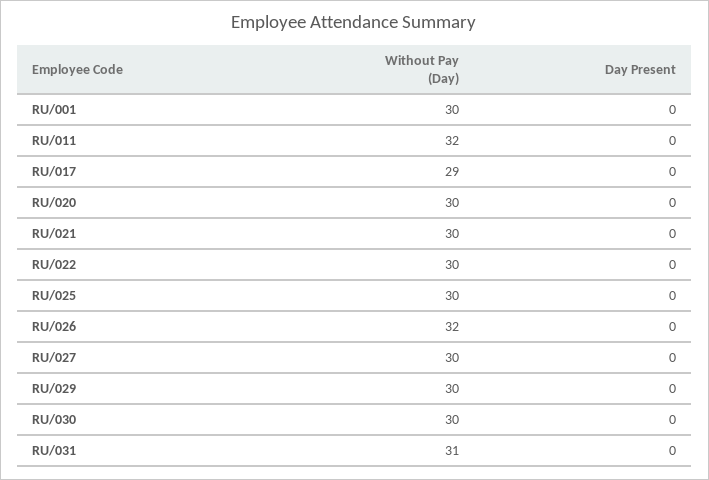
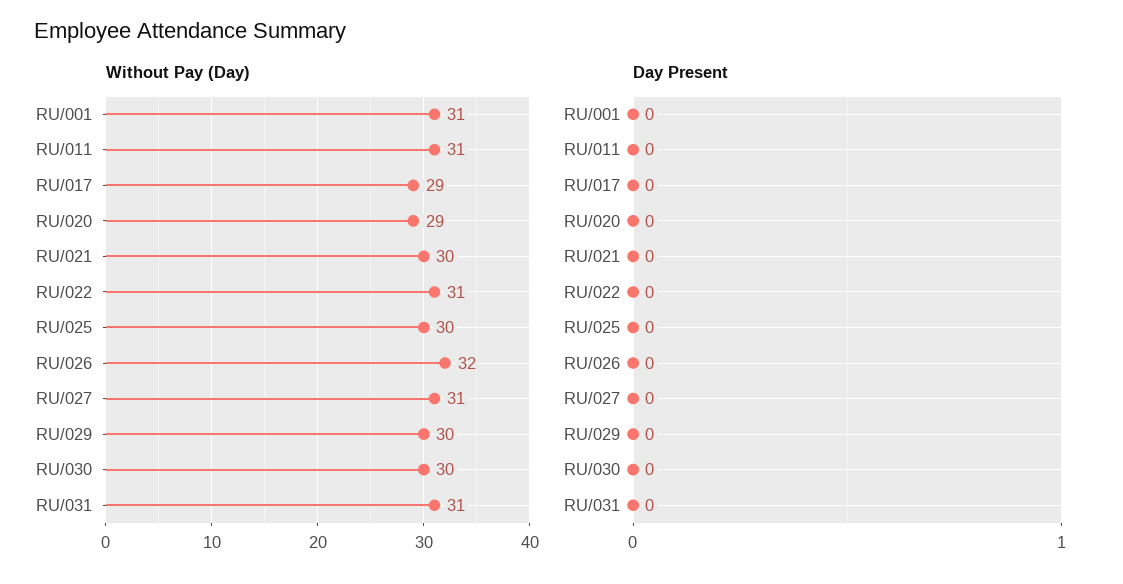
  {
    "Without Pay (Day)": {
-     "RU/001": 30,
+     "RU/001": 31,
-     "RU/011": 32,
+     "RU/011": 31,
      "RU/017": 29,
-     "RU/020": 30,
+     "RU/020": 29,
      "RU/021": 30,
-     "RU/022": 30,
+     "RU/022": 31,
      "RU/025": 30,
      "RU/026": 32,
-     "RU/027": 30,
+     "RU/027": 31,
      "RU/029": 30,
      "RU/030": 30,
      "RU/031": 31
    },
    "Day Present": {
      "RU/001": 0,
      "RU/011": 0,
      "RU/017": 0,
      "RU/020": 0,
      "RU/021": 0,
      "RU/022": 0,
      "RU/025": 0,
      "RU/026": 0,
      "RU/027": 0,
      "RU/029": 0,
      "RU/030": 0,
      "RU/031": 0
    }
  }

